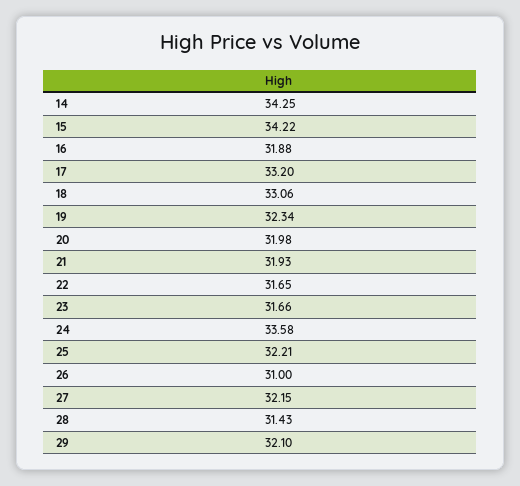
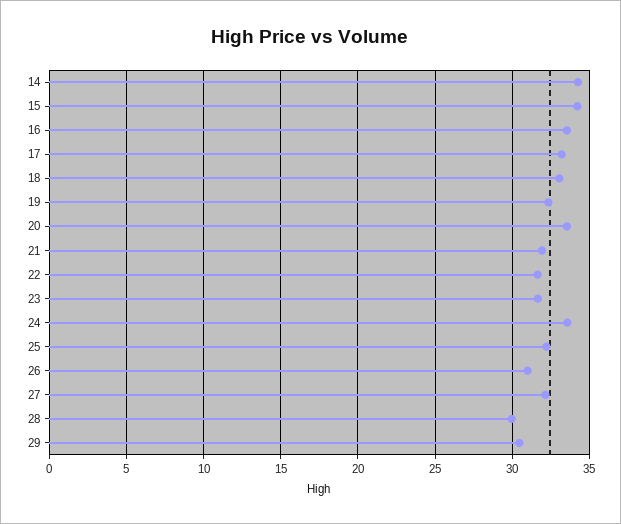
  {
    "14": 34.25,
    "15": 34.22,
-   "16": 31.88,
+   "16": 33.5,
    "17": 33.2,
    "18": 33.06,
    "19": 32.34,
-   "20": 31.98,
+   "20": 33.5,
    "21": 31.93,
    "22": 31.65,
    "23": 31.66,
    "24": 33.58,
    "25": 32.21,
    "26": 31,
    "27": 32.15,
-   "28": 31.43,
+   "28": 30,
-   "29": 32.1
+   "29": 30.5
  }

